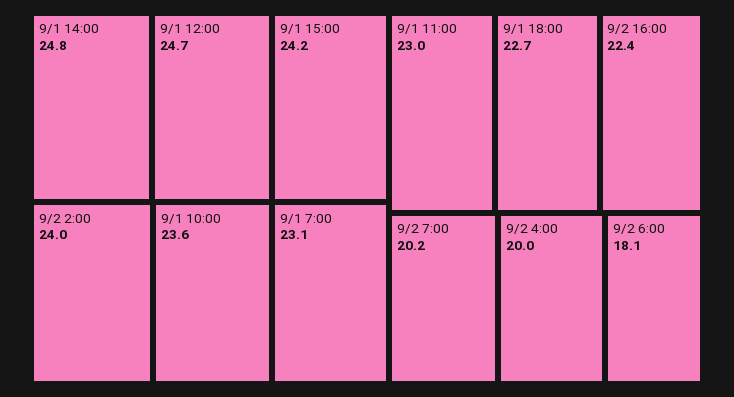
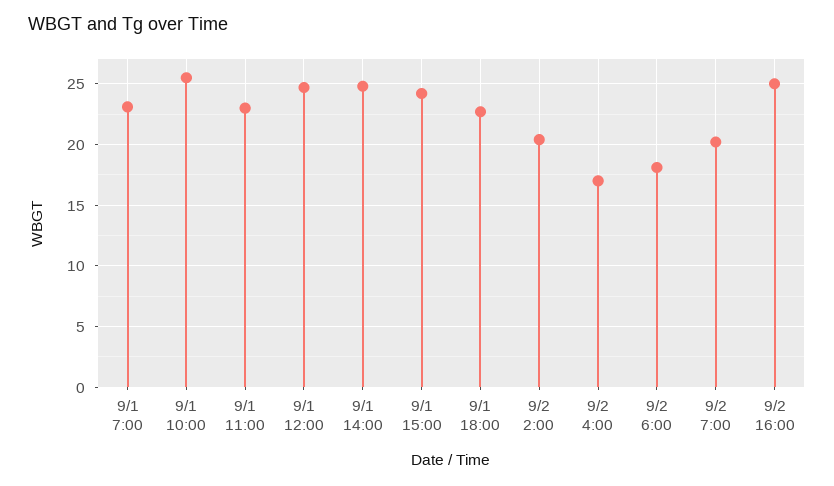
  {
    "9/1 14:00": 24.8,
    "9/1 12:00": 24.7,
    "9/1 15:00": 24.2,
-   "9/2 2:00": 24,
+   "9/2 2:00": 20.5,
-   "9/1 10:00": 23.6,
+   "9/1 10:00": 25.5,
    "9/1 7:00": 23.1,
    "9/1 11:00": 23,
    "9/1 18:00": 22.7,
-   "9/2 16:00": 22.4,
+   "9/2 16:00": 25,
    "9/2 7:00": 20.2,
-   "9/2 4:00": 20,
+   "9/2 4:00": 17,
    "9/2 6:00": 18.1
  }

